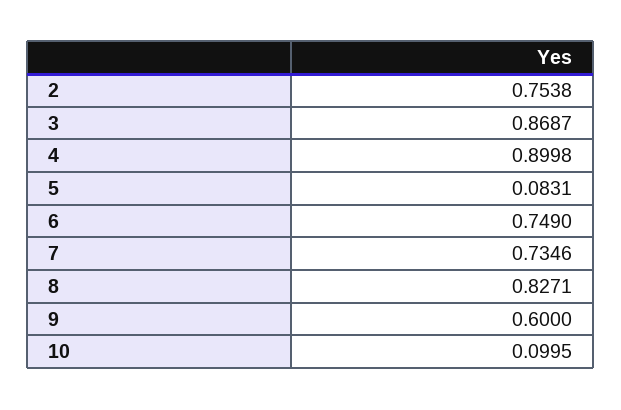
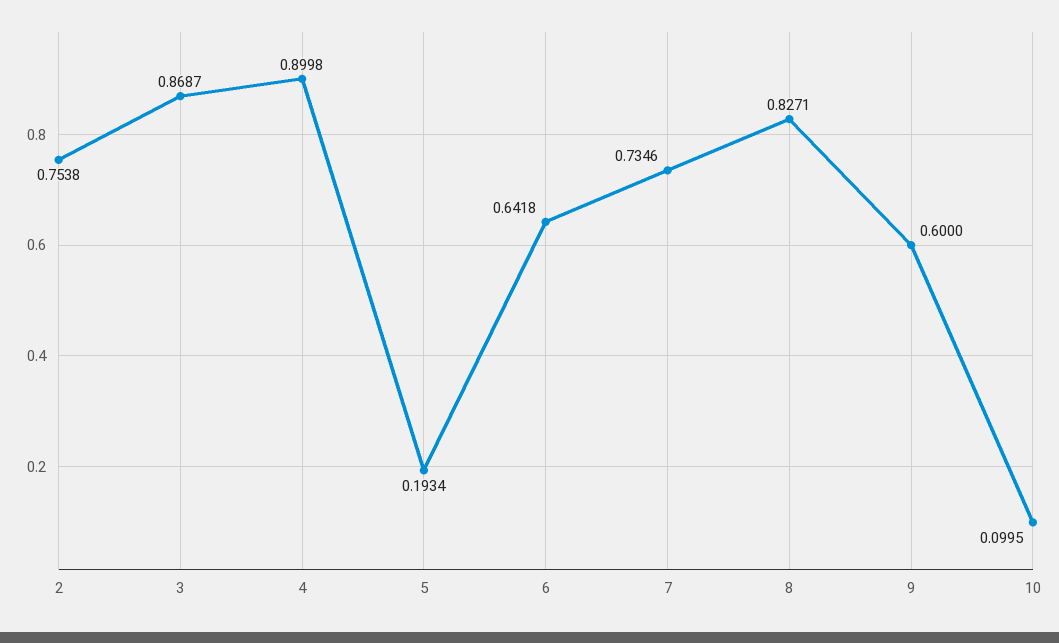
  {
    "2": 0.7538,
    "3": 0.8687,
    "4": 0.8998,
-   "5": 0.0831,
+   "5": 0.1934,
-   "6": 0.749,
+   "6": 0.6418,
    "7": 0.7346,
    "8": 0.8271,
    "9": 0.6,
    "10": 0.0995
  }

